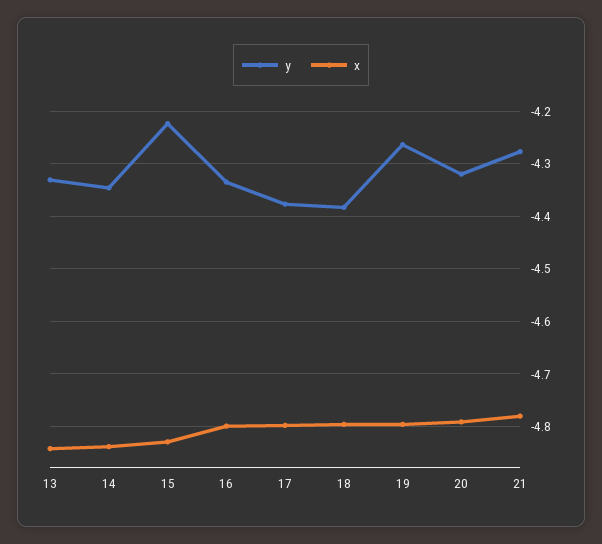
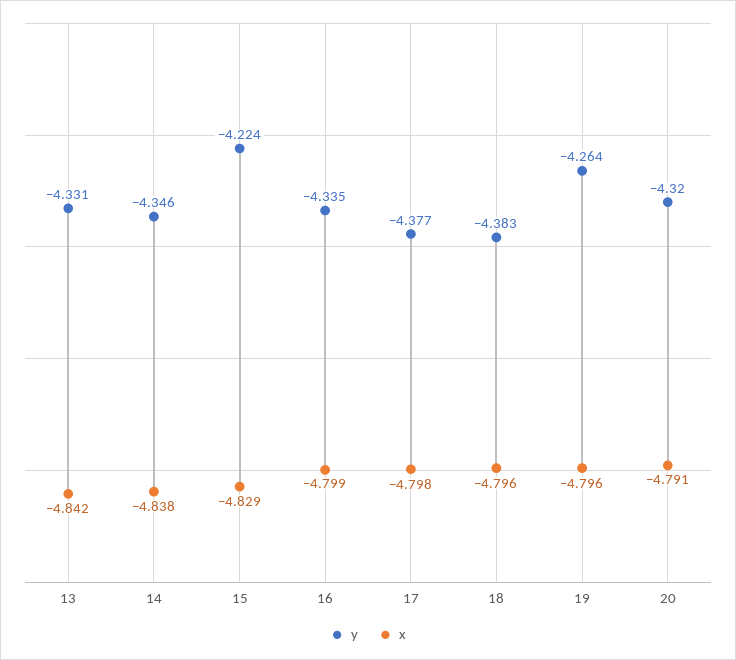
  {
    "y": {
      "13": -4.331,
      "14": -4.346,
      "15": -4.224,
      "16": -4.335,
      "17": -4.377,
      "18": -4.383,
      "19": -4.264,
-     "20": -4.32,
+     "20": -4.32
-     "21": -4.28
    },
    "x": {
      "13": -4.842,
      "14": -4.838,
      "15": -4.829,
      "16": -4.799,
      "17": -4.798,
      "18": -4.796,
      "19": -4.796,
-     "20": -4.791,
+     "20": -4.791
-     "21": -4.78
    }
  }

